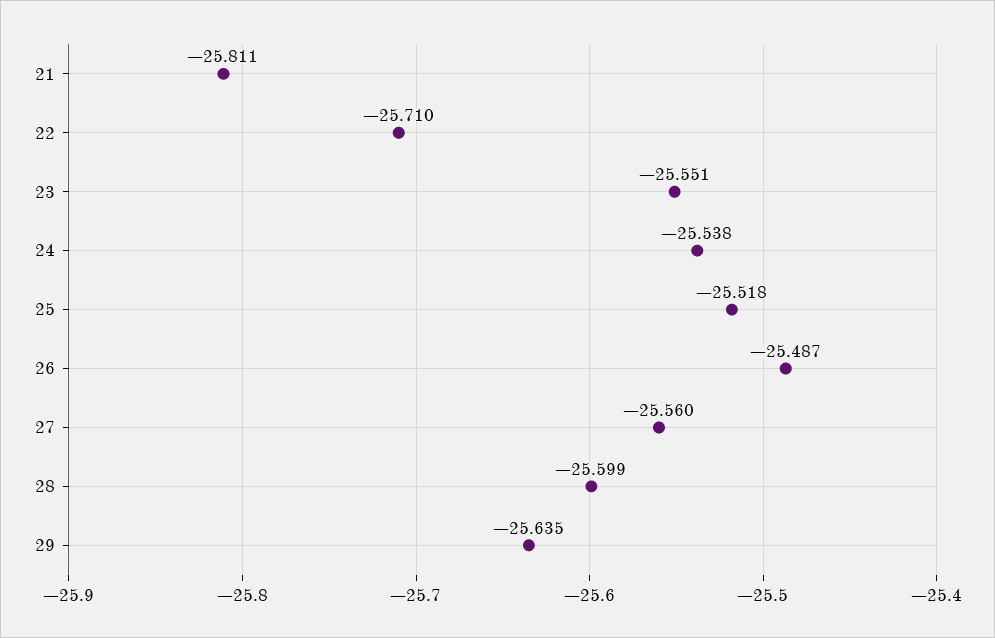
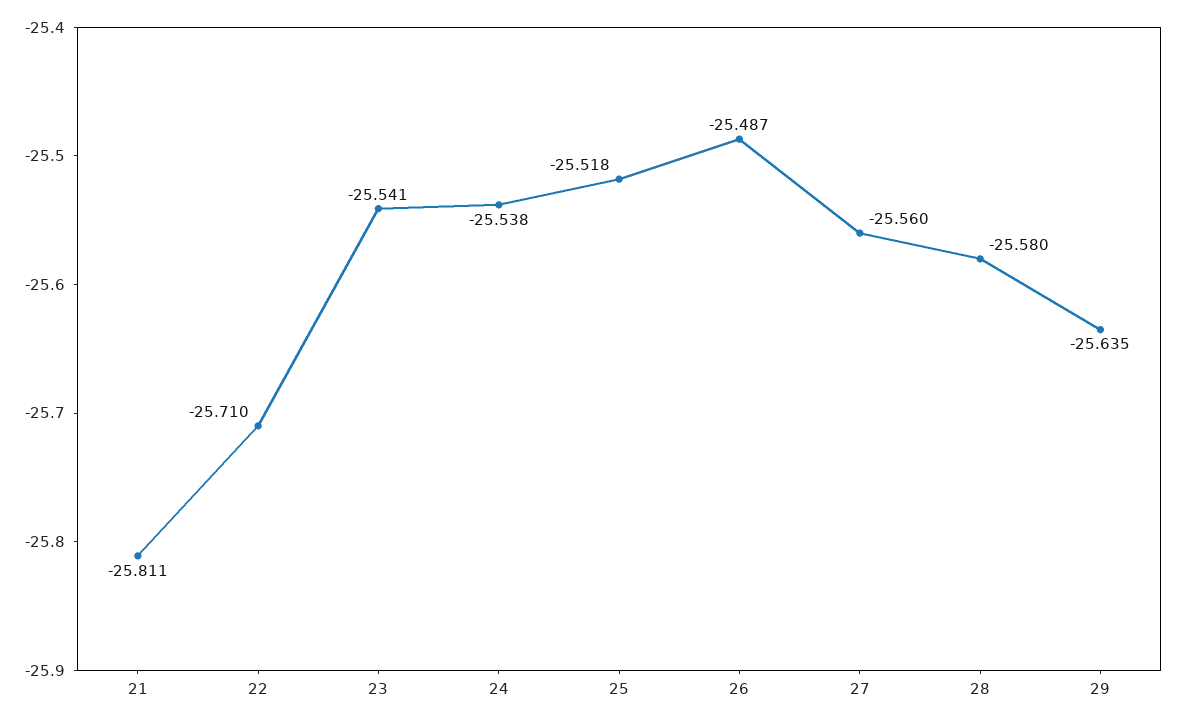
  {
    "21": -25.811,
    "22": -25.71,
-   "23": -25.551,
+   "23": -25.541,
    "24": -25.538,
    "25": -25.518,
    "26": -25.487,
    "27": -25.56,
-   "28": -25.599,
+   "28": -25.58,
    "29": -25.635
  }

